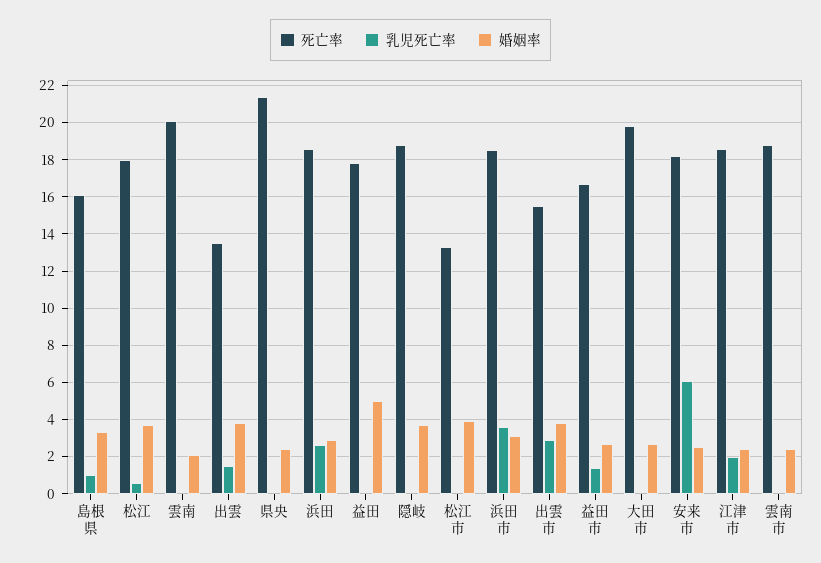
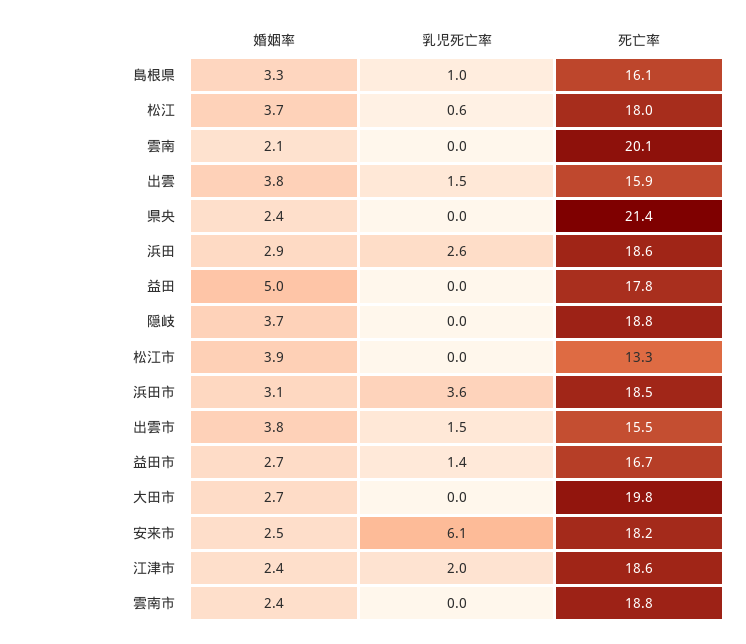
  {
    "死亡率": {
      "島根県": 16.1,
      "松江": 18,
      "雲南": 20.1,
-     "出雲": 13.5,
+     "出雲": 15.9,
      "県央": 21.4,
      "浜田": 18.6,
      "益田": 17.8,
      "隠岐": 18.8,
      "松江市": 13.3,
      "浜田市": 18.5,
      "出雲市": 15.5,
      "益田市": 16.7,
      "大田市": 19.8,
      "安来市": 18.2,
      "江津市": 18.6,
      "雲南市": 18.8
    },
    "乳児死亡率": {
      "島根県": 1,
      "松江": 0.6,
      "雲南": 0,
      "出雲": 1.5,
      "県央": 0,
      "浜田": 2.6,
      "益田": 0,
      "隠岐": 0,
      "松江市": 0,
      "浜田市": 3.6,
-     "出雲市": 3,
+     "出雲市": 1.5,
      "益田市": 1.4,
      "大田市": 0,
      "安来市": 6.1,
      "江津市": 2,
      "雲南市": 0
    },
    "婚姻率": {
      "島根県": 3.3,
      "松江": 3.7,
      "雲南": 2.1,
      "出雲": 3.8,
      "県央": 2.4,
      "浜田": 2.9,
      "益田": 5,
      "隠岐": 3.7,
      "松江市": 3.9,
      "浜田市": 3.1,
      "出雲市": 3.8,
      "益田市": 2.7,
      "大田市": 2.7,
      "安来市": 2.5,
      "江津市": 2.4,
      "雲南市": 2.4
    }
  }

